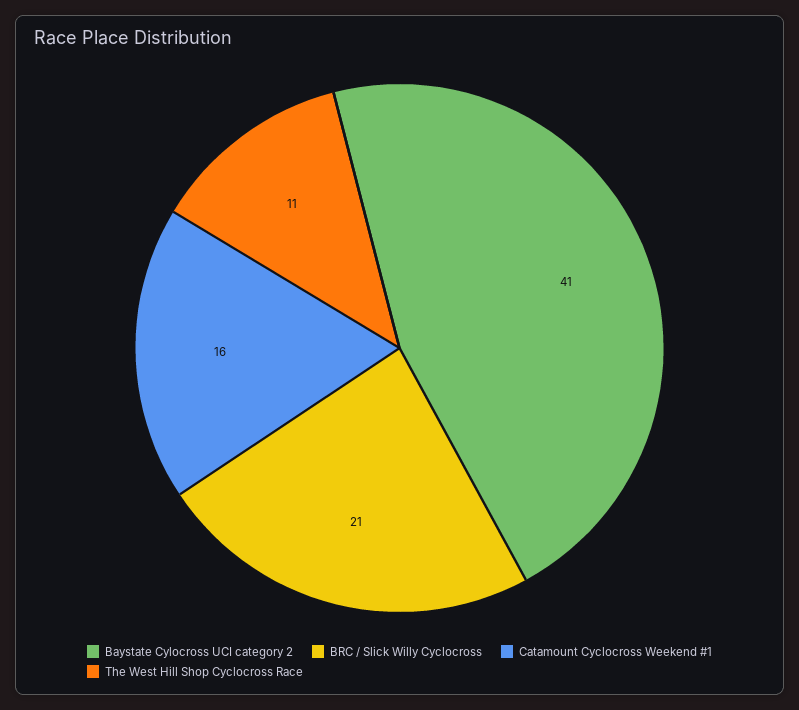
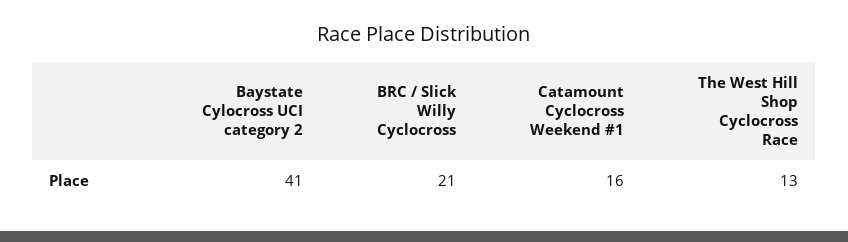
  {
    "Baystate Cylocross UCI category 2": 41,
    "BRC / Slick Willy Cyclocross": 21,
    "Catamount Cyclocross Weekend #1": 16,
-   "The West Hill Shop Cyclocross Race": 11
+   "The West Hill Shop Cyclocross Race": 13
  }

